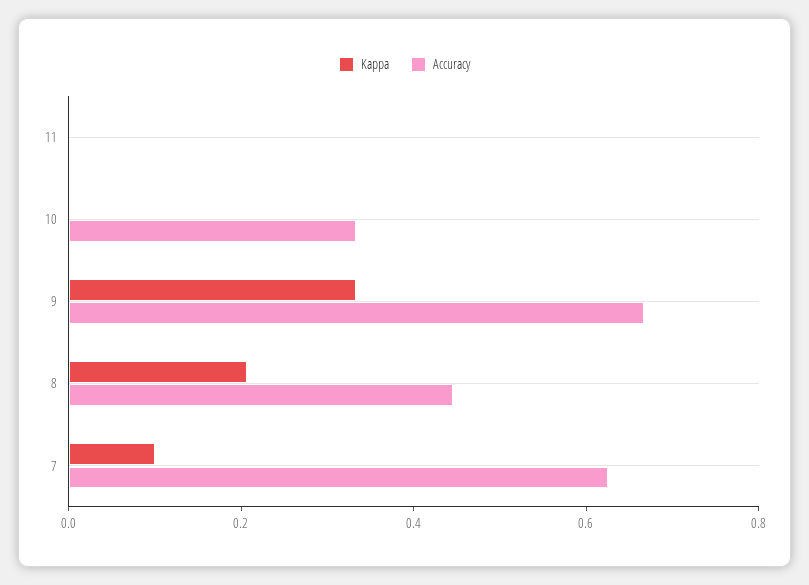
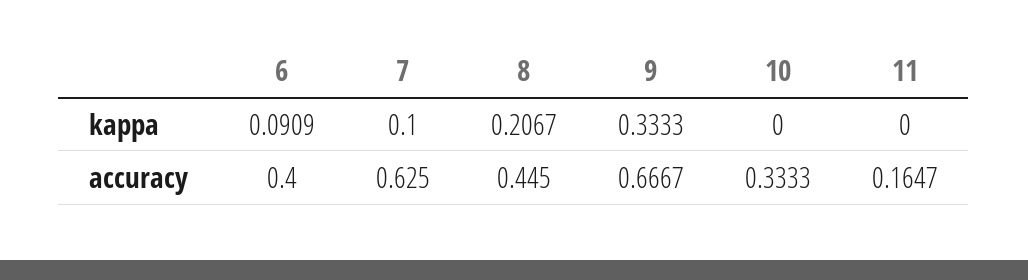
  {
    "Kappa": {
      "11": 0,
      "10": 0,
      "9": 0.3333,
      "8": 0.2067,
-     "7": 0.1
+     "7": 0.1,
+     "6": 0.0909
    },
    "Accuracy": {
-     "11": 0,
+     "11": 0.1647,
      "10": 0.3333,
      "9": 0.6667,
      "8": 0.445,
-     "7": 0.625
+     "7": 0.625,
+     "6": 0.4
    }
  }

